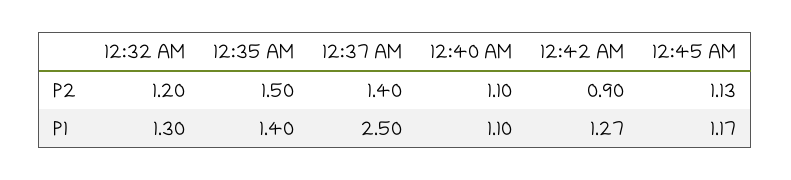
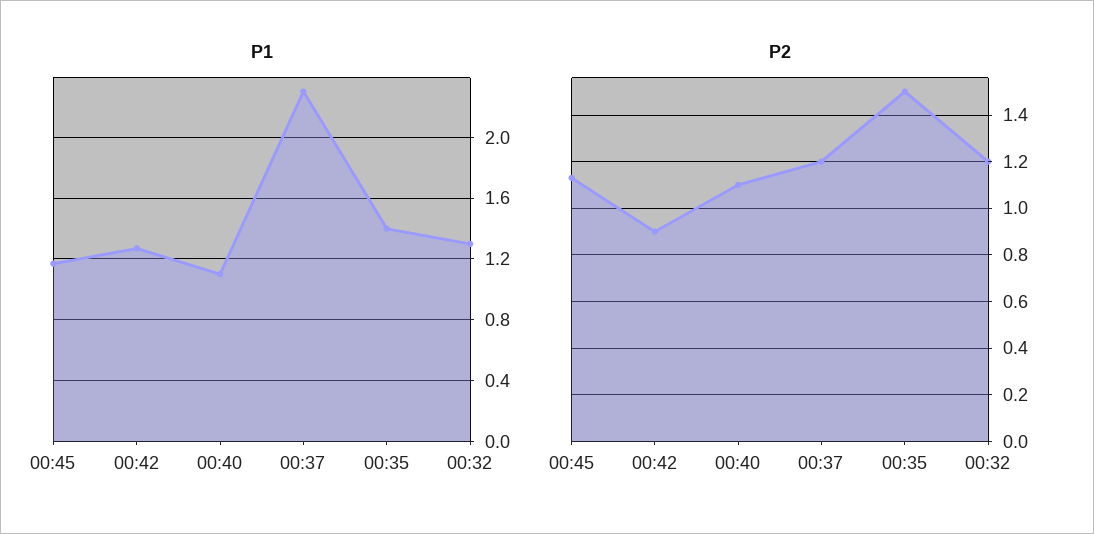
  {
    "P2": {
      "12:32 AM": 1.2,
      "12:35 AM": 1.5,
-     "12:37 AM": 1.4,
+     "12:37 AM": 1.2,
      "12:40 AM": 1.1,
      "12:42 AM": 0.9,
      "12:45 AM": 1.13
    },
    "P1": {
      "12:32 AM": 1.3,
      "12:35 AM": 1.4,
-     "12:37 AM": 2.5,
+     "12:37 AM": 2.3,
      "12:40 AM": 1.1,
      "12:42 AM": 1.27,
      "12:45 AM": 1.17
    }
  }

